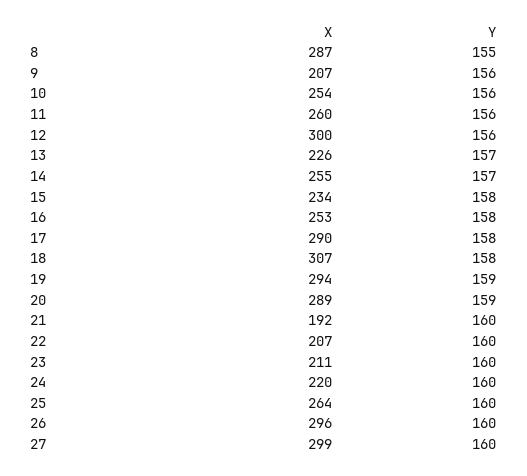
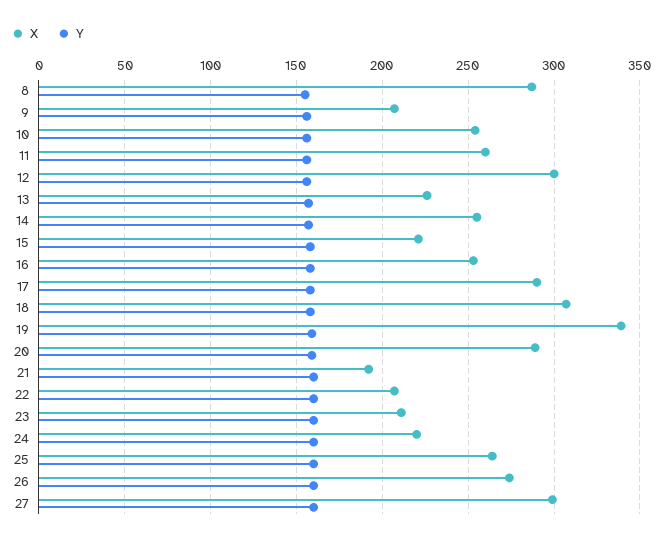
  {
    "X": {
      "8": 287,
      "9": 207,
      "10": 254,
      "11": 260,
      "12": 300,
      "13": 226,
      "14": 255,
-     "15": 234,
+     "15": 220,
      "16": 253,
      "17": 290,
      "18": 307,
-     "19": 294,
+     "19": 340,
      "20": 289,
      "21": 192,
      "22": 207,
      "23": 211,
      "24": 220,
      "25": 264,
-     "26": 296,
+     "26": 275,
      "27": 299
    },
    "Y": {
      "8": 155,
      "9": 156,
      "10": 156,
      "11": 156,
      "12": 156,
      "13": 157,
      "14": 157,
      "15": 158,
      "16": 158,
      "17": 158,
      "18": 158,
      "19": 159,
      "20": 159,
      "21": 160,
      "22": 160,
      "23": 160,
      "24": 160,
      "25": 160,
      "26": 160,
      "27": 160
    }
  }

